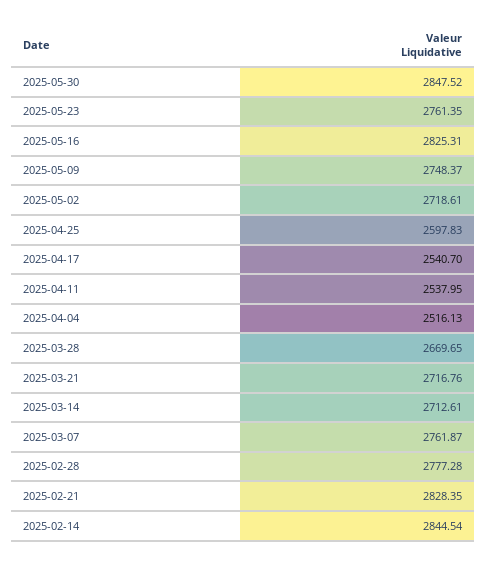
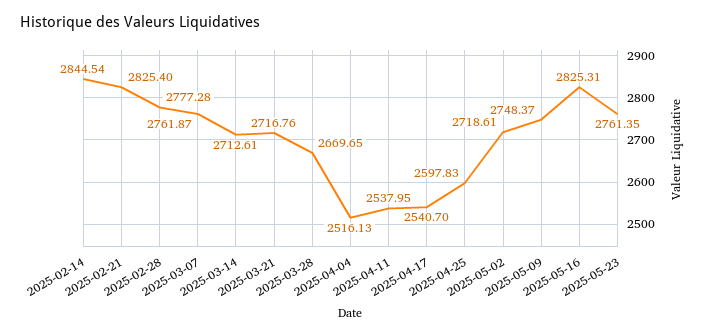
  {
-   "2025-05-30": 2847.52,
    "2025-05-23": 2761.35,
    "2025-05-16": 2825.31,
    "2025-05-09": 2748.37,
    "2025-05-02": 2718.61,
    "2025-04-25": 2597.83,
    "2025-04-17": 2540.7,
    "2025-04-11": 2537.95,
    "2025-04-04": 2516.13,
    "2025-03-28": 2669.65,
    "2025-03-21": 2716.76,
    "2025-03-14": 2712.61,
    "2025-03-07": 2761.87,
    "2025-02-28": 2777.28,
-   "2025-02-21": 2828.35,
+   "2025-02-21": 2825.4,
    "2025-02-14": 2844.54
  }

